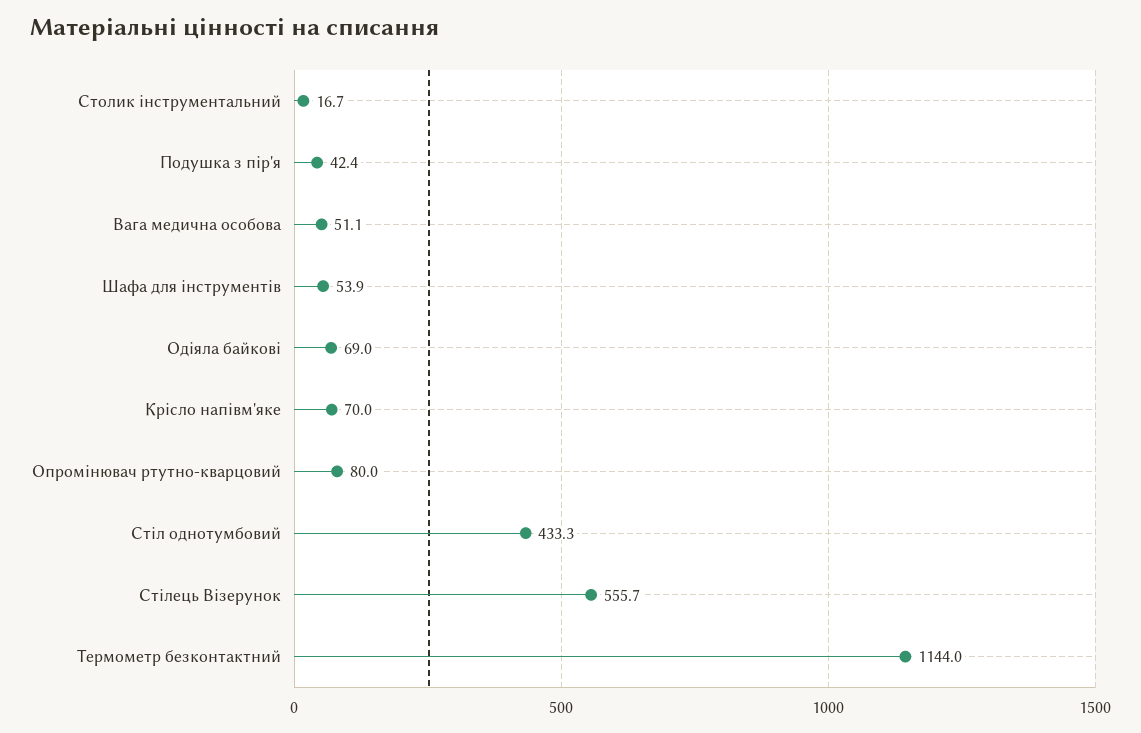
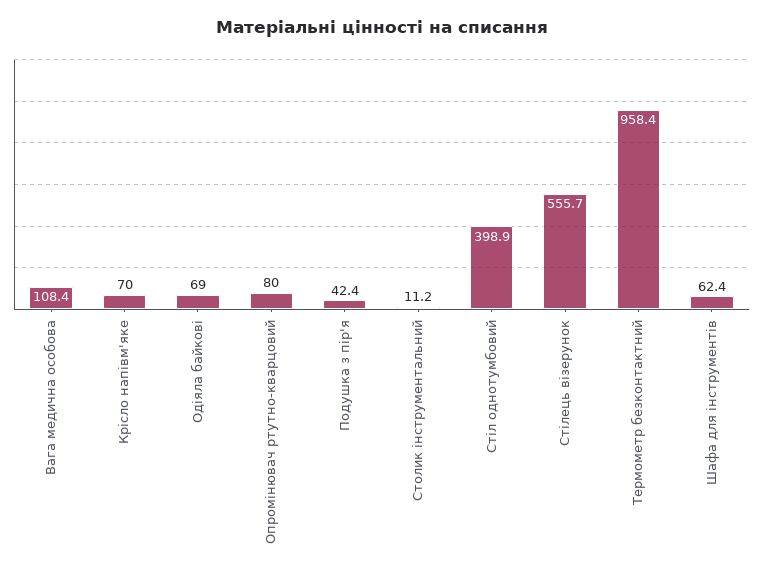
  {
-   "Столик інструментальний": 16.7,
+   "Столик інструментальний": 11.2,
    "Подушка з пір'я": 42.4,
-   "Вага медична особова": 51.1,
+   "Вага медична особова": 108.4,
-   "Шафа для інструментів": 53.9,
+   "Шафа для інструментів": 62.4,
    "Одіяла байкові": 69,
    "Крісло напівм'яке": 70,
    "Опромінювач ртутно-кварцовий": 80,
-   "Стіл однотумбовий": 433.3,
+   "Стіл однотумбовий": 398.9,
    "Стілець Візерунок": 555.7,
-   "Термометр безконтактний": 1144
+   "Термометр безконтактний": 958.4
  }

